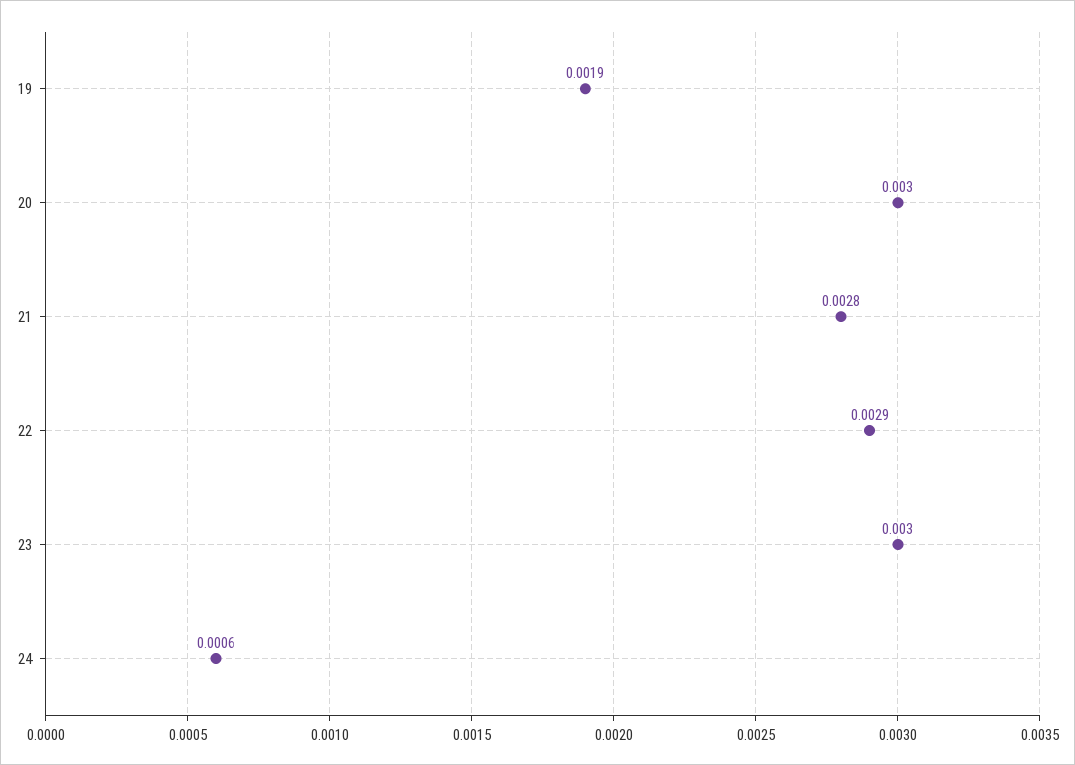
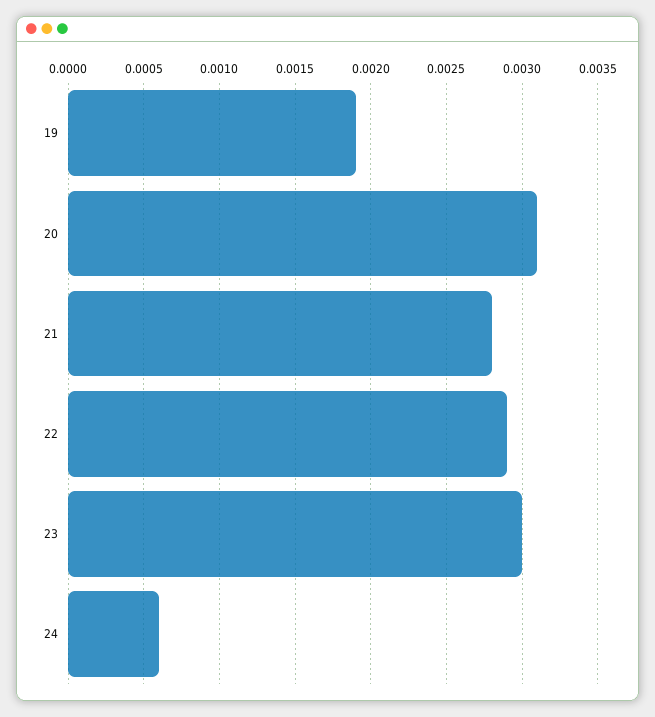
  {
    "19": 0.0019,
-   "20": 0.003,
+   "20": 0.0031,
    "21": 0.0028,
    "22": 0.0029,
    "23": 0.003,
    "24": 0.0006
  }

